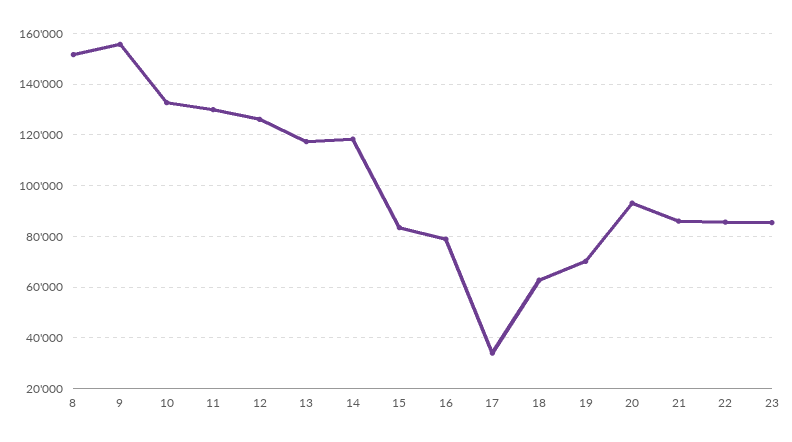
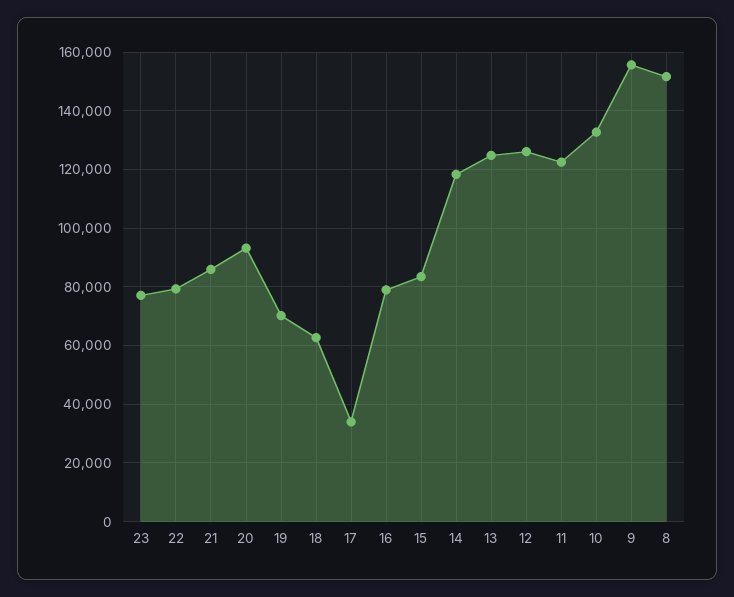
  {
    "8": 152500,
    "9": 155000,
    "10": 132500,
-   "11": 130000,
+   "11": 122500,
    "12": 125000,
-   "13": 117500,
+   "13": 125000,
    "14": 117500,
    "15": 82500,
    "16": 80000,
    "17": 35000,
    "18": 62500,
    "19": 70000,
    "20": 92500,
    "21": 85000,
-   "22": 85000,
+   "22": 80000,
-   "23": 85000
+   "23": 77500
  }

